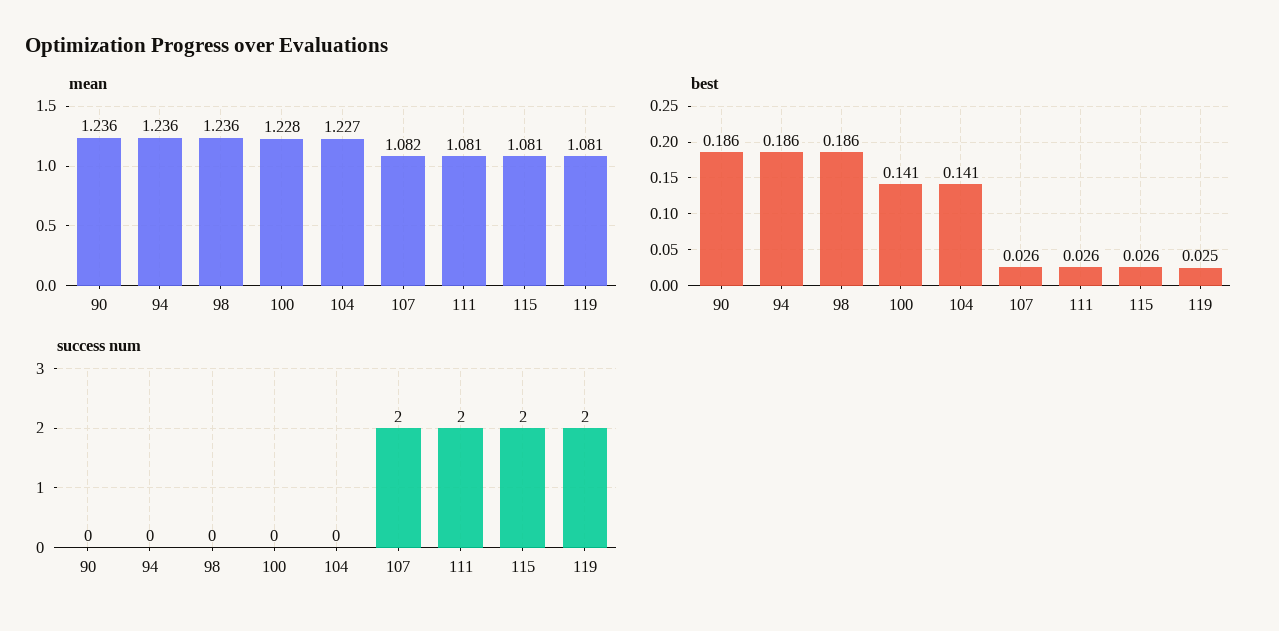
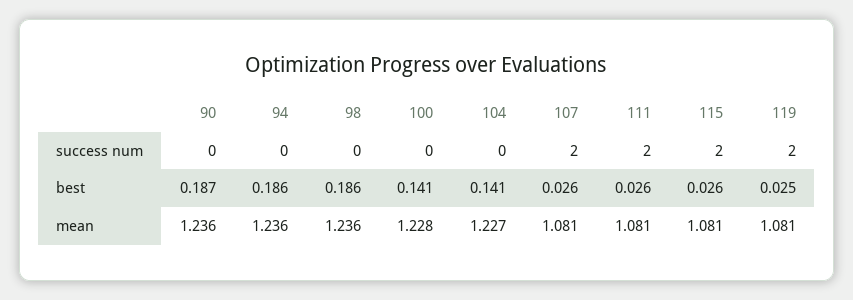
  {
    "mean": {
      "90": 1.236,
      "94": 1.236,
      "98": 1.236,
      "100": 1.228,
      "104": 1.227,
-     "107": 1.082,
+     "107": 1.081,
      "111": 1.081,
      "115": 1.081,
      "119": 1.081
    },
    "best": {
-     "90": 0.186,
+     "90": 0.187,
      "94": 0.186,
      "98": 0.186,
      "100": 0.141,
      "104": 0.141,
      "107": 0.026,
      "111": 0.026,
      "115": 0.026,
      "119": 0.025
    },
    "success num": {
      "90": 0,
      "94": 0,
      "98": 0,
      "100": 0,
      "104": 0,
      "107": 2,
      "111": 2,
      "115": 2,
      "119": 2
    }
  }

